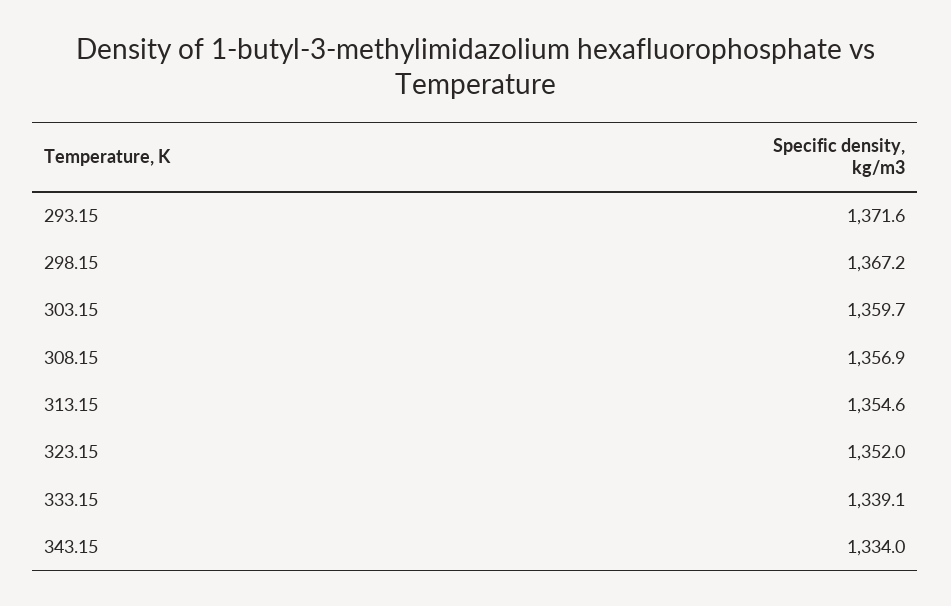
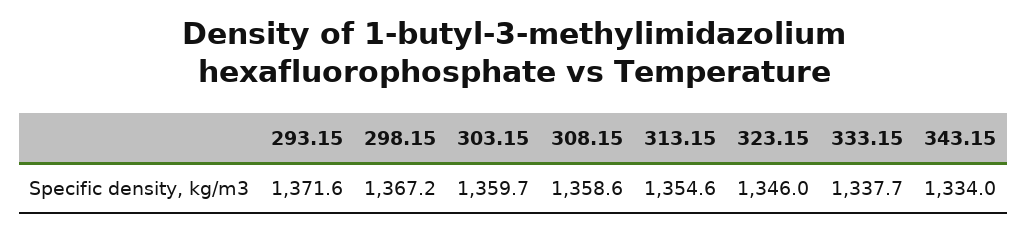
  {
    "293.15": 1371.6,
    "298.15": 1367.2,
    "303.15": 1359.7,
-   "308.15": 1356.9,
+   "308.15": 1358.6,
    "313.15": 1354.6,
-   "323.15": 1352,
+   "323.15": 1346,
-   "333.15": 1339.1,
+   "333.15": 1337.7,
    "343.15": 1334
  }

